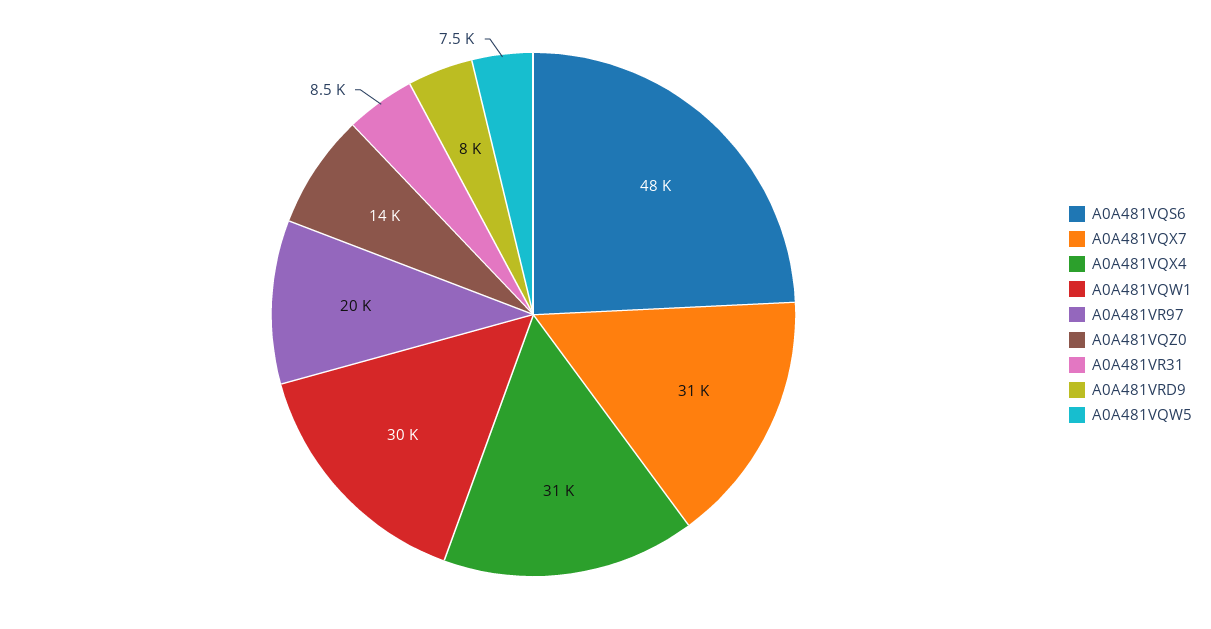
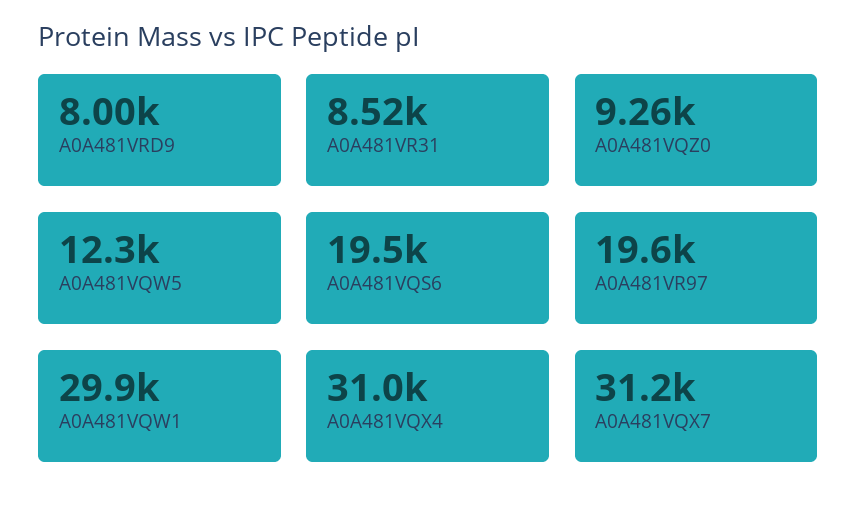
  {
-   "A0A481VQS6": 48000,
+   "A0A481VQS6": 19500,
    "A0A481VQX7": 31200,
    "A0A481VQX4": 31000,
    "A0A481VQW1": 29900,
    "A0A481VR97": 19600,
-   "A0A481VQZ0": 14000,
+   "A0A481VQZ0": 9260,
    "A0A481VR31": 8520,
    "A0A481VRD9": 8000,
-   "A0A481VQW5": 7500
+   "A0A481VQW5": 12300
  }

